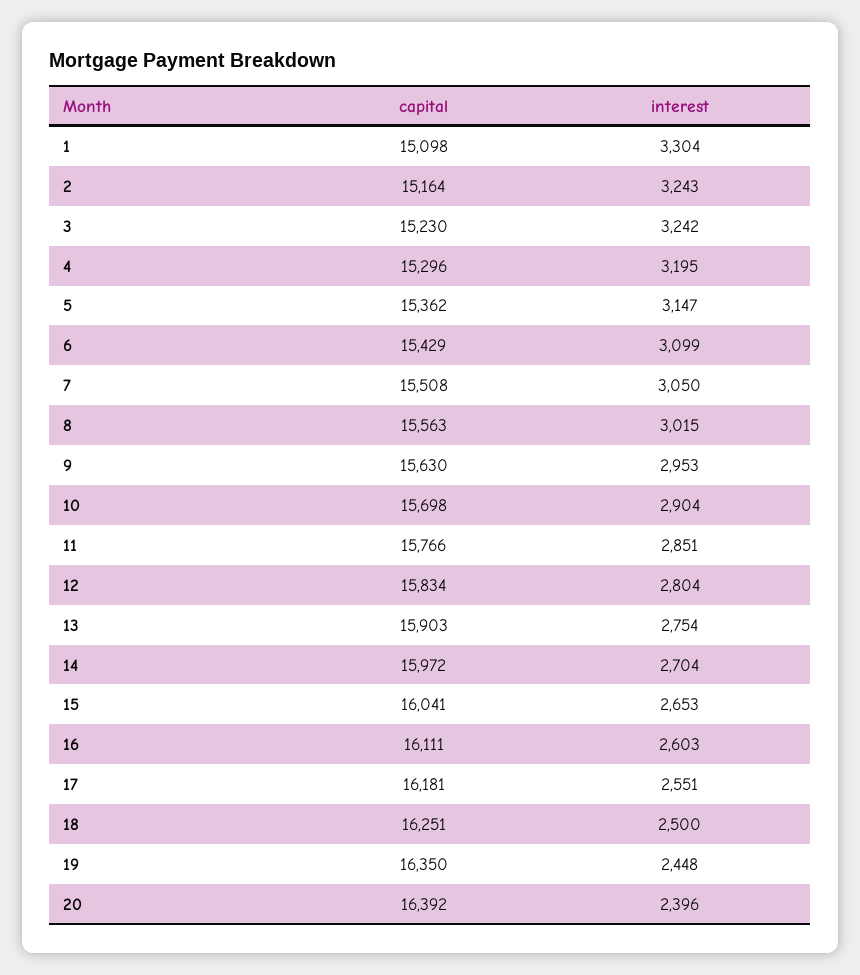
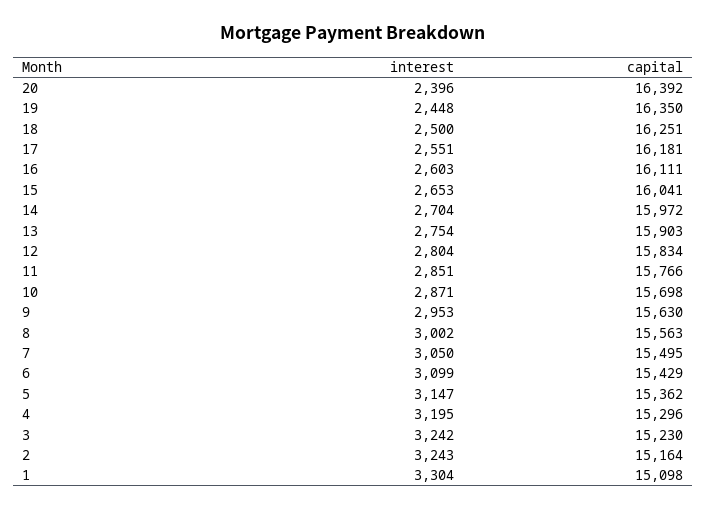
  {
    "capital": {
      "1": 15098,
      "2": 15164,
      "3": 15230,
      "4": 15296,
      "5": 15362,
      "6": 15429,
-     "7": 15508,
+     "7": 15495,
      "8": 15563,
      "9": 15630,
      "10": 15698,
      "11": 15766,
      "12": 15834,
      "13": 15903,
      "14": 15972,
      "15": 16041,
      "16": 16111,
      "17": 16181,
      "18": 16251,
      "19": 16350,
      "20": 16392
    },
    "interest": {
      "1": 3304,
      "2": 3243,
      "3": 3242,
      "4": 3195,
      "5": 3147,
      "6": 3099,
      "7": 3050,
-     "8": 3015,
+     "8": 3002,
      "9": 2953,
-     "10": 2904,
+     "10": 2871,
      "11": 2851,
      "12": 2804,
      "13": 2754,
      "14": 2704,
      "15": 2653,
      "16": 2603,
      "17": 2551,
      "18": 2500,
      "19": 2448,
      "20": 2396
    }
  }

